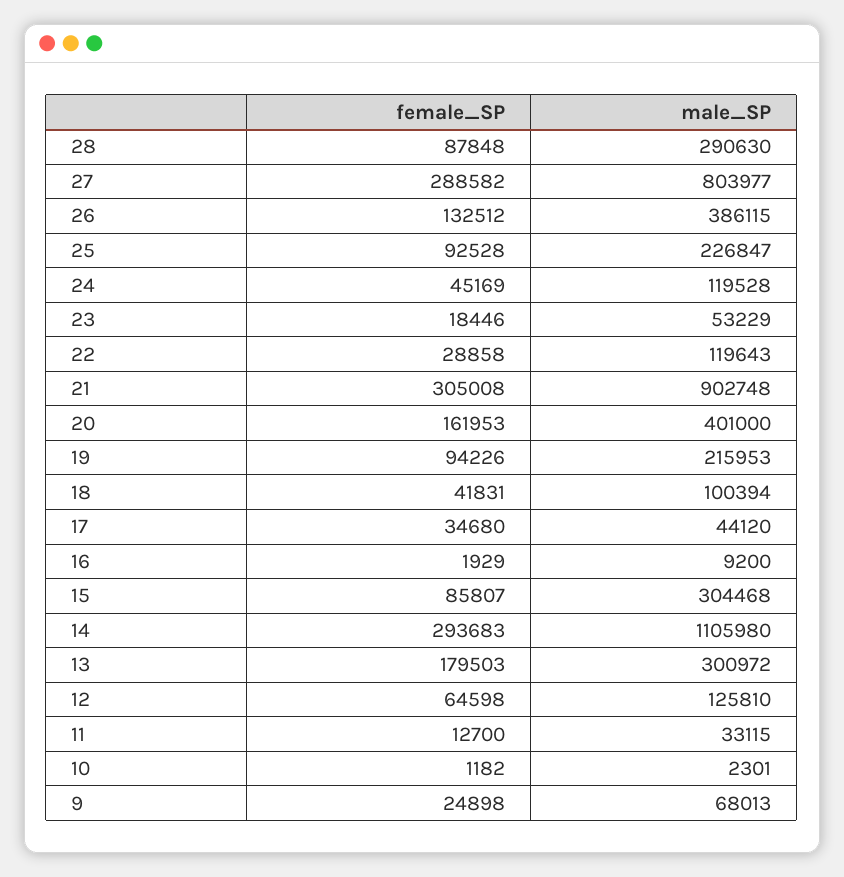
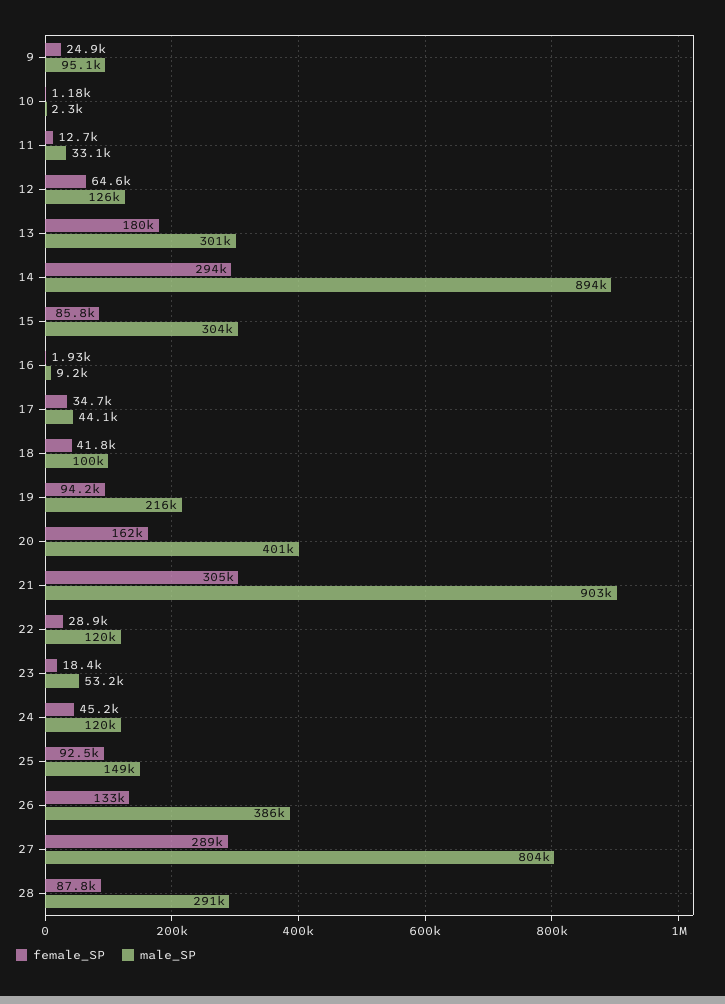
  {
    "female_SP": {
      "28": 87848,
      "27": 288582,
      "26": 132512,
      "25": 92528,
      "24": 45169,
      "23": 18446,
      "22": 28858,
      "21": 305008,
      "20": 161953,
      "19": 94226,
      "18": 41831,
      "17": 34680,
      "16": 1929,
      "15": 85807,
      "14": 293683,
      "13": 179503,
      "12": 64598,
      "11": 12700,
      "10": 1182,
      "9": 24898
    },
    "male_SP": {
      "28": 290630,
      "27": 803977,
      "26": 386115,
-     "25": 226847,
+     "25": 149000,
      "24": 119528,
      "23": 53229,
      "22": 119643,
      "21": 902748,
      "20": 401000,
      "19": 215953,
      "18": 100394,
      "17": 44120,
      "16": 9200,
      "15": 304468,
-     "14": 1105980,
+     "14": 894000,
      "13": 300972,
      "12": 125810,
      "11": 33115,
      "10": 2301,
-     "9": 68013
+     "9": 95100
    }
  }

